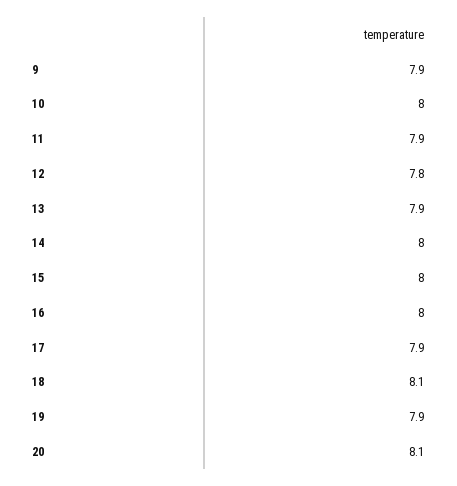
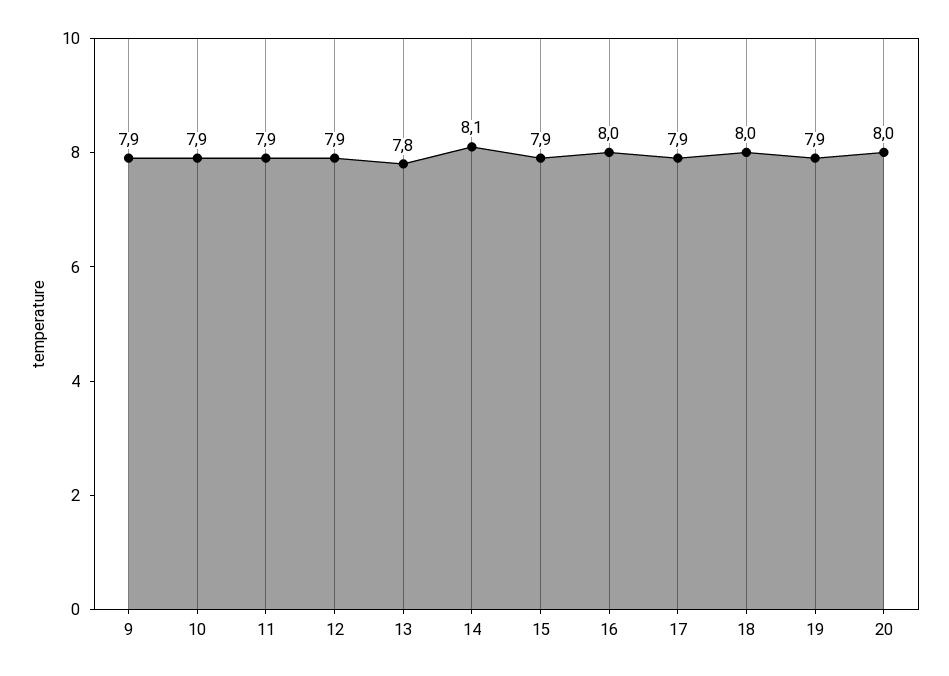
  {
    "9": 7.9,
-   "10": 8,
+   "10": 7.9,
    "11": 7.9,
-   "12": 7.8,
+   "12": 7.9,
-   "13": 7.9,
+   "13": 7.8,
-   "14": 8,
+   "14": 8.1,
-   "15": 8,
+   "15": 7.9,
    "16": 8,
    "17": 7.9,
-   "18": 8.1,
+   "18": 8,
    "19": 7.9,
-   "20": 8.1
+   "20": 8
  }

